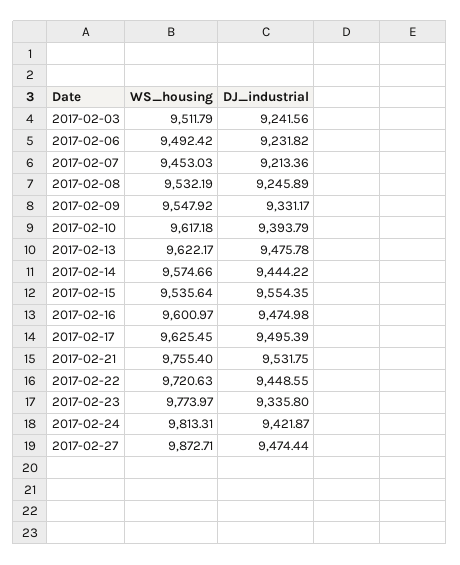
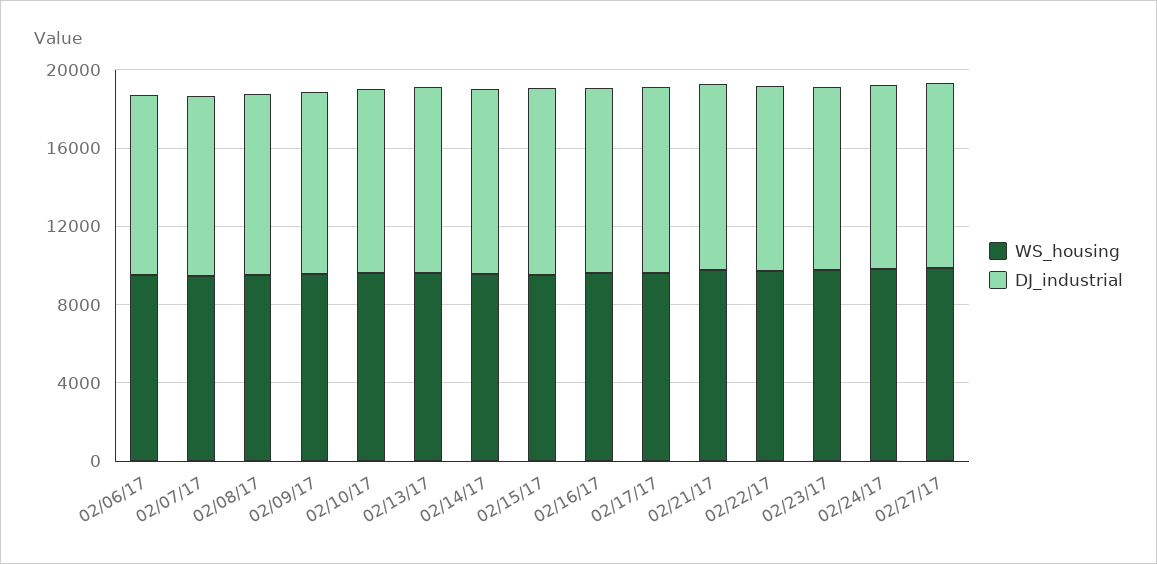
  {
    "WS_housing": {
-     "2017-02-03": 9511.79,
      "2017-02-06": 9492.42,
      "2017-02-07": 9453.03,
      "2017-02-08": 9532.19,
      "2017-02-09": 9547.92,
      "2017-02-10": 9617.18,
      "2017-02-13": 9622.17,
      "2017-02-14": 9574.66,
      "2017-02-15": 9535.64,
      "2017-02-16": 9600.97,
      "2017-02-17": 9625.45,
      "2017-02-21": 9755.4,
      "2017-02-22": 9720.63,
      "2017-02-23": 9773.97,
      "2017-02-24": 9813.31,
      "2017-02-27": 9872.71
    },
    "DJ_industrial": {
-     "2017-02-03": 9241.56,
      "2017-02-06": 9231.82,
      "2017-02-07": 9213.36,
      "2017-02-08": 9245.89,
      "2017-02-09": 9331.17,
      "2017-02-10": 9393.79,
      "2017-02-13": 9475.78,
      "2017-02-14": 9444.22,
      "2017-02-15": 9554.35,
      "2017-02-16": 9474.98,
      "2017-02-17": 9495.39,
      "2017-02-21": 9531.75,
      "2017-02-22": 9448.55,
      "2017-02-23": 9335.8,
      "2017-02-24": 9421.87,
      "2017-02-27": 9474.44
    }
  }

